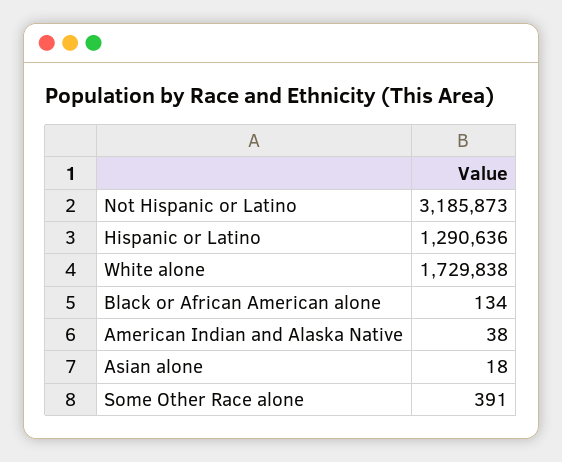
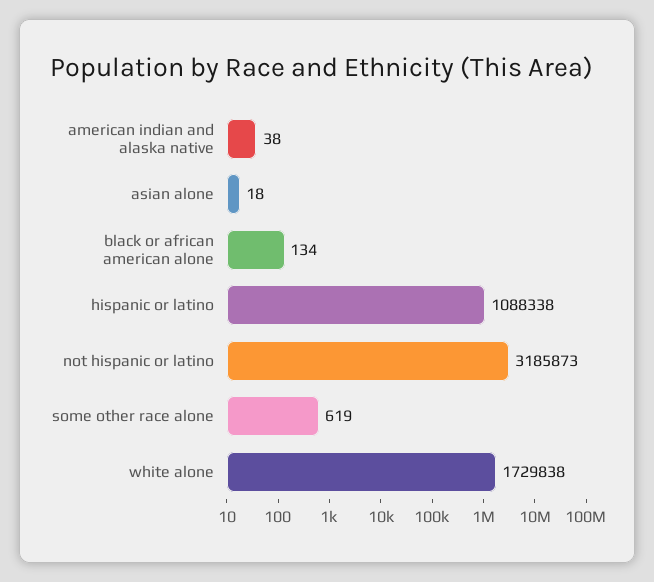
  {
    "Not Hispanic or Latino": 3185873,
-   "Hispanic or Latino": 1290636,
+   "Hispanic or Latino": 1088338,
    "White alone": 1729838,
    "Black or African American alone": 134,
    "American Indian and Alaska Native": 38,
    "Asian alone": 18,
-   "Some Other Race alone": 391
+   "Some Other Race alone": 619
  }

